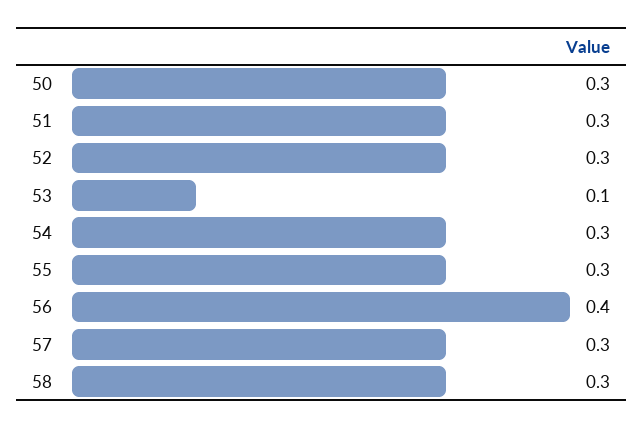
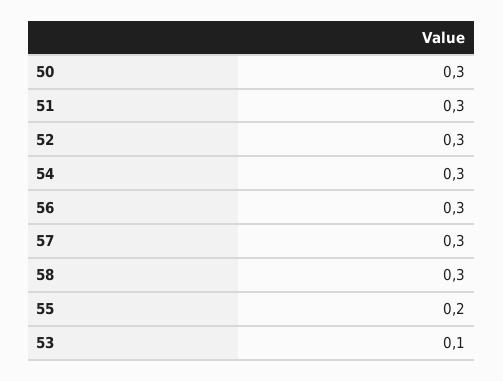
  {
    "50": 0.3,
    "51": 0.3,
    "52": 0.3,
    "53": 0.1,
    "54": 0.3,
-   "55": 0.3,
+   "55": 0.2,
-   "56": 0.4,
+   "56": 0.3,
    "57": 0.3,
    "58": 0.3
  }

